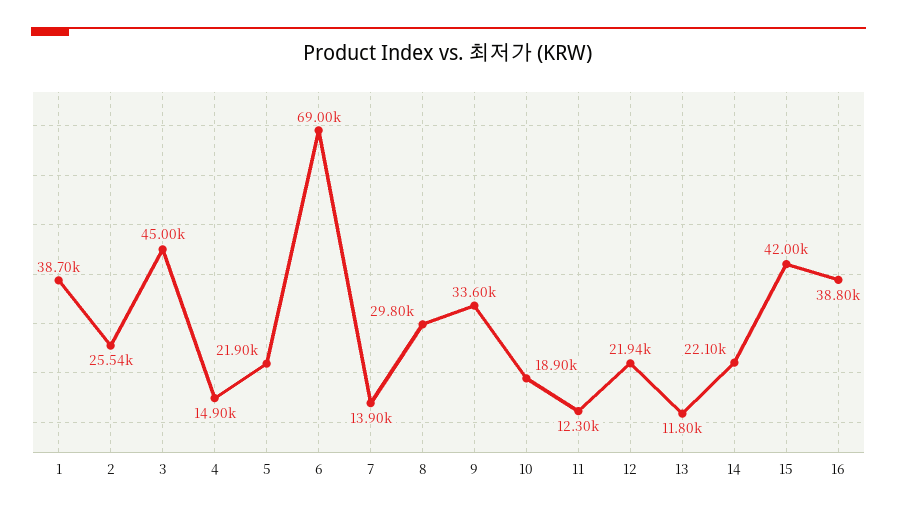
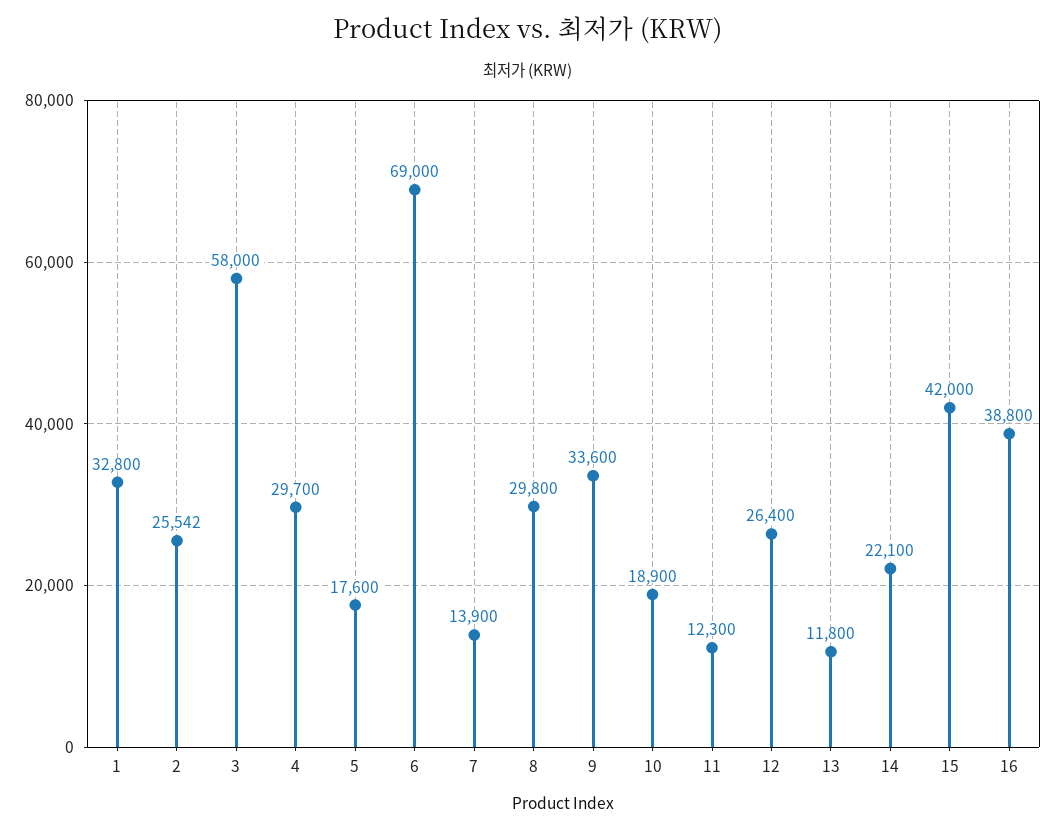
  {
-   "1": 38700,
+   "1": 32800,
    "2": 25542,
-   "3": 45000,
+   "3": 58000,
-   "4": 14900,
+   "4": 29700,
-   "5": 21900,
+   "5": 17600,
    "6": 69000,
    "7": 13900,
    "8": 29800,
    "9": 33600,
    "10": 18900,
    "11": 12300,
-   "12": 21940,
+   "12": 26400,
    "13": 11800,
    "14": 22100,
    "15": 42000,
    "16": 38800
  }

